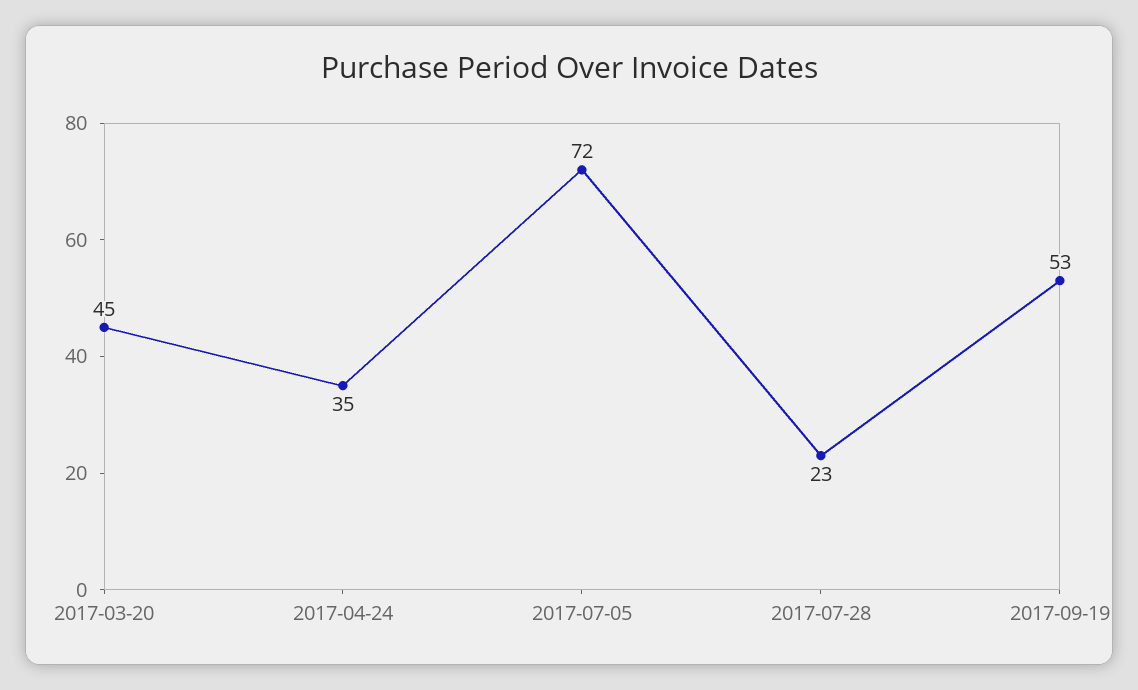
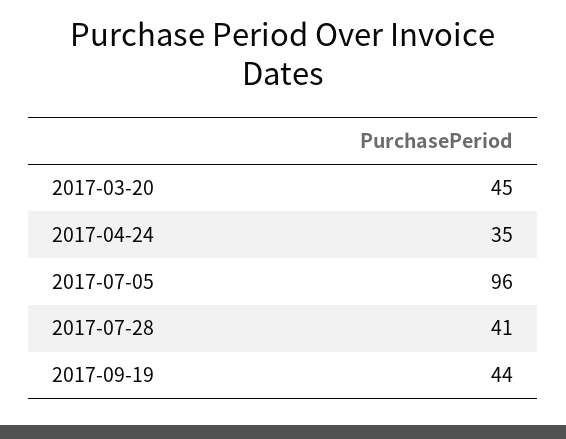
  {
    "2017-03-20": 45,
    "2017-04-24": 35,
-   "2017-07-05": 72,
+   "2017-07-05": 96,
-   "2017-07-28": 23,
+   "2017-07-28": 41,
-   "2017-09-19": 53
+   "2017-09-19": 44
  }

